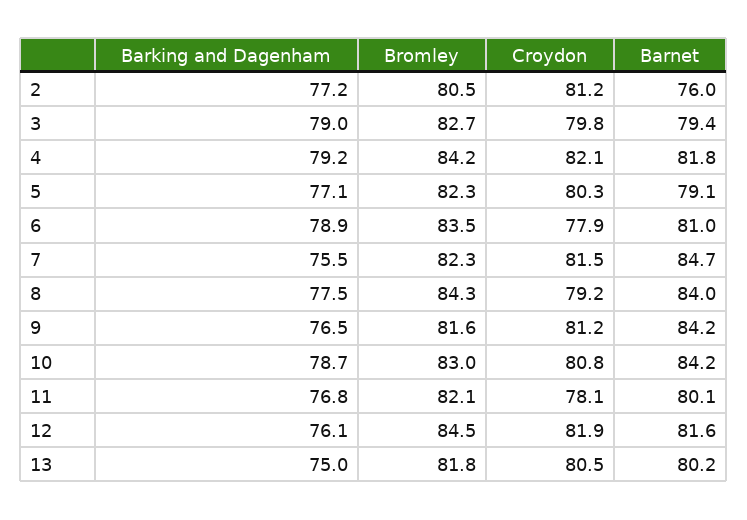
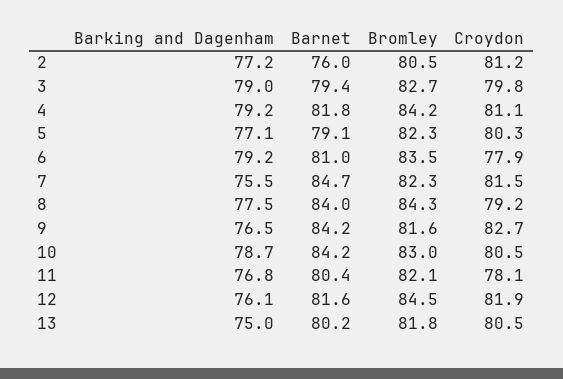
  {
    "Barking and Dagenham": {
      "2": 77.2,
      "3": 79,
      "4": 79.2,
      "5": 77.1,
-     "6": 78.9,
+     "6": 79.2,
      "7": 75.5,
      "8": 77.5,
      "9": 76.5,
      "10": 78.7,
      "11": 76.8,
      "12": 76.1,
      "13": 75
    },
    "Bromley": {
      "2": 80.5,
      "3": 82.7,
      "4": 84.2,
      "5": 82.3,
      "6": 83.5,
      "7": 82.3,
      "8": 84.3,
      "9": 81.6,
      "10": 83,
      "11": 82.1,
      "12": 84.5,
      "13": 81.8
    },
    "Croydon": {
      "2": 81.2,
      "3": 79.8,
-     "4": 82.1,
+     "4": 81.1,
      "5": 80.3,
      "6": 77.9,
      "7": 81.5,
      "8": 79.2,
-     "9": 81.2,
+     "9": 82.7,
-     "10": 80.8,
+     "10": 80.5,
      "11": 78.1,
      "12": 81.9,
      "13": 80.5
    },
    "Barnet": {
      "2": 76,
      "3": 79.4,
      "4": 81.8,
      "5": 79.1,
      "6": 81,
      "7": 84.7,
      "8": 84,
      "9": 84.2,
      "10": 84.2,
-     "11": 80.1,
+     "11": 80.4,
      "12": 81.6,
      "13": 80.2
    }
  }

